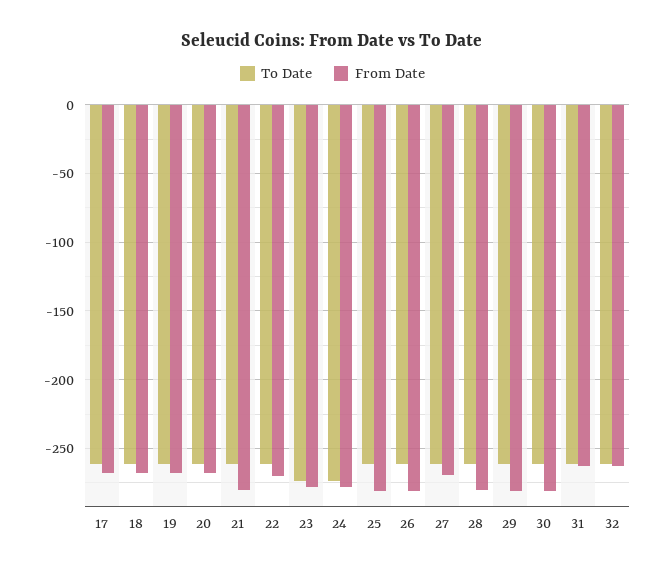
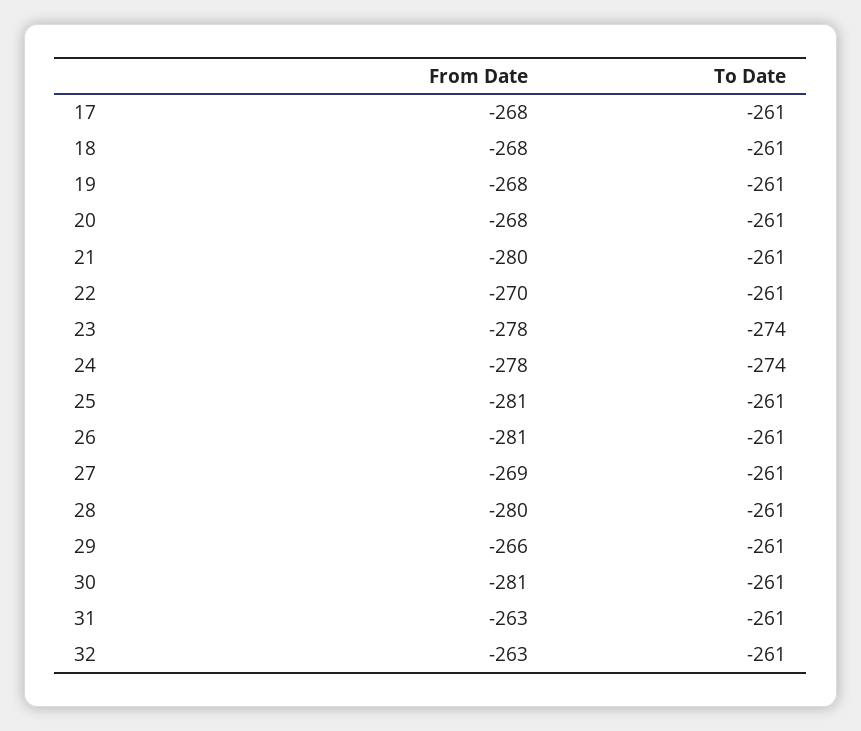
  {
    "To Date": {
      "17": -261,
      "18": -261,
      "19": -261,
      "20": -261,
      "21": -261,
      "22": -261,
      "23": -274,
      "24": -274,
      "25": -261,
      "26": -261,
      "27": -261,
      "28": -261,
      "29": -261,
      "30": -261,
      "31": -261,
      "32": -261
    },
    "From Date": {
      "17": -268,
      "18": -268,
      "19": -268,
      "20": -268,
      "21": -280,
      "22": -270,
      "23": -278,
      "24": -278,
      "25": -281,
      "26": -281,
      "27": -269,
      "28": -280,
-     "29": -280,
+     "29": -266,
      "30": -281,
      "31": -263,
      "32": -263
    }
  }

